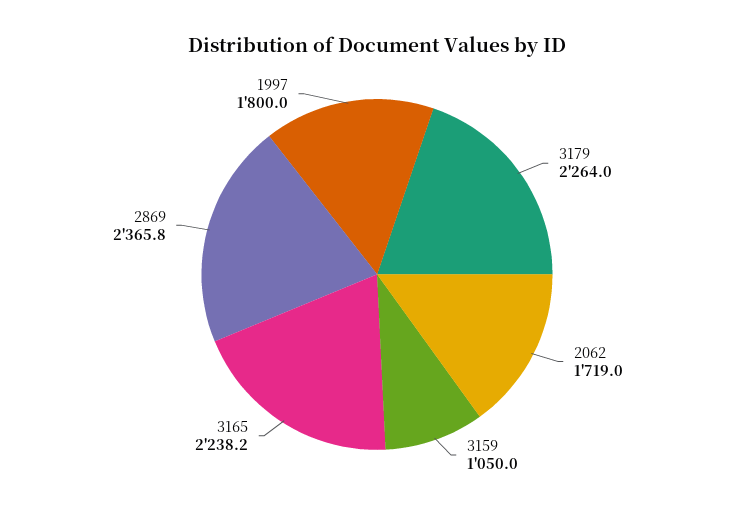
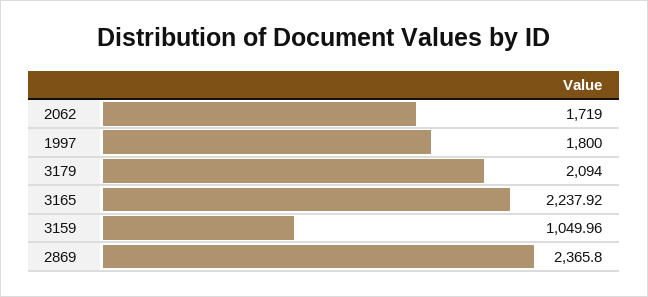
  {
-   "3179": 2264,
+   "3179": 2094,
    "2062": 1719,
-   "3159": 1050,
+   "3159": 1049.96,
-   "3165": 2238.2,
+   "3165": 2237.92,
    "2869": 2365.8,
    "1997": 1800
  }

